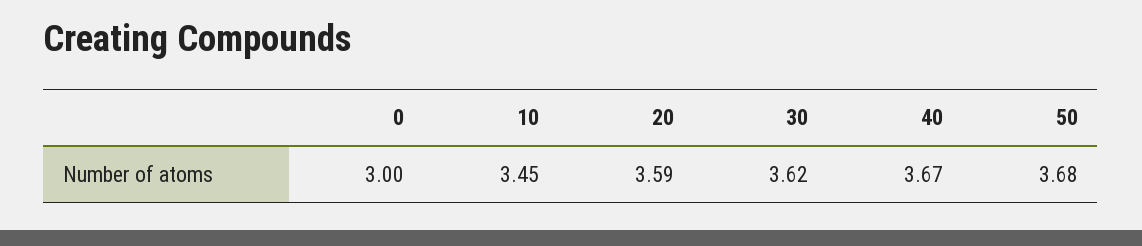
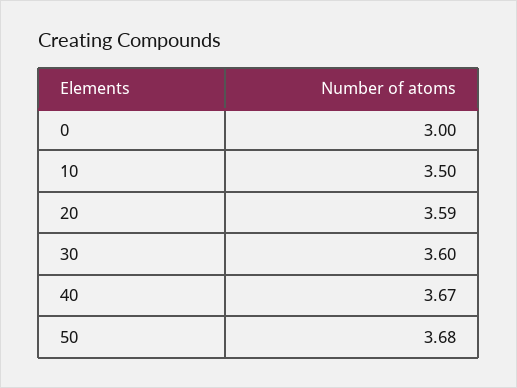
  {
    "0": 3,
-   "10": 3.45,
+   "10": 3.5,
    "20": 3.59,
-   "30": 3.62,
+   "30": 3.6,
    "40": 3.67,
    "50": 3.68
  }

